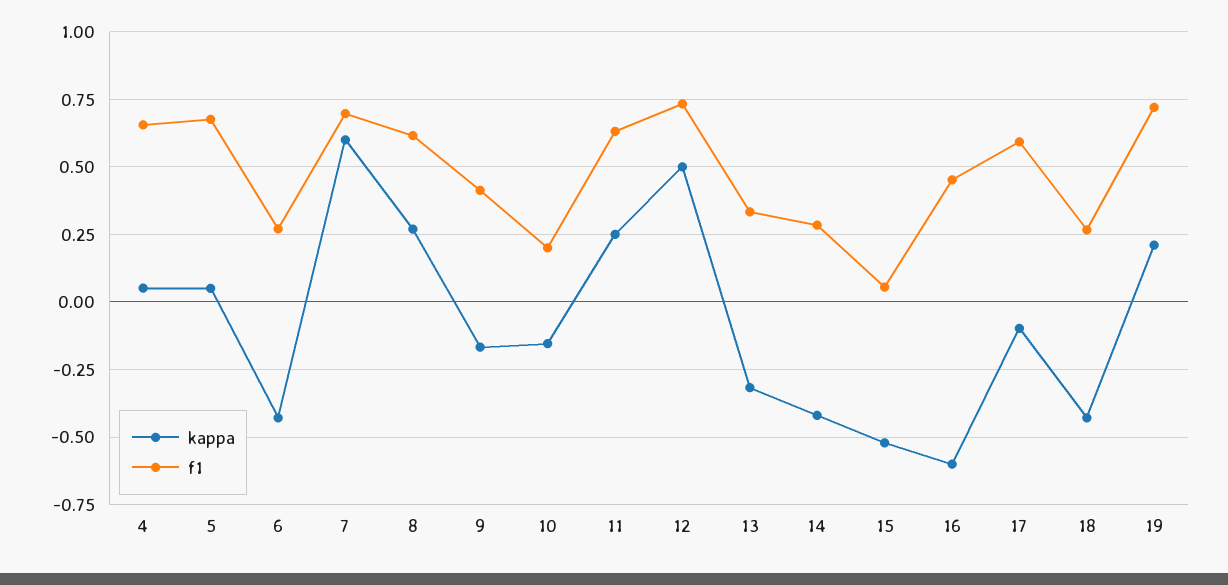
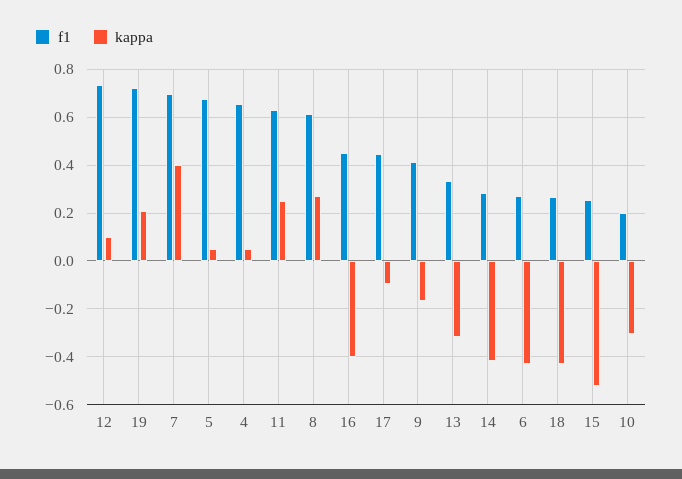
  {
    "kappa": {
      "4": 0.05,
      "5": 0.05,
      "6": -0.425,
-     "7": 0.6,
+     "7": 0.4,
      "8": 0.275,
      "9": -0.175,
-     "10": -0.15,
+     "10": -0.3,
      "11": 0.25,
-     "12": 0.5,
+     "12": 0.1,
      "13": -0.325,
      "14": -0.425,
      "15": -0.525,
-     "16": -0.6,
+     "16": -0.4,
      "17": -0.1,
      "18": -0.425,
      "19": 0.2
    },
    "f1": {
      "4": 0.65,
      "5": 0.675,
      "6": 0.275,
      "7": 0.7,
      "8": 0.625,
      "9": 0.425,
      "10": 0.2,
      "11": 0.625,
      "12": 0.725,
      "13": 0.325,
      "14": 0.275,
-     "15": 0.05,
+     "15": 0.25,
      "16": 0.45,
-     "17": 0.6,
+     "17": 0.45,
      "18": 0.275,
      "19": 0.725
    }
  }

